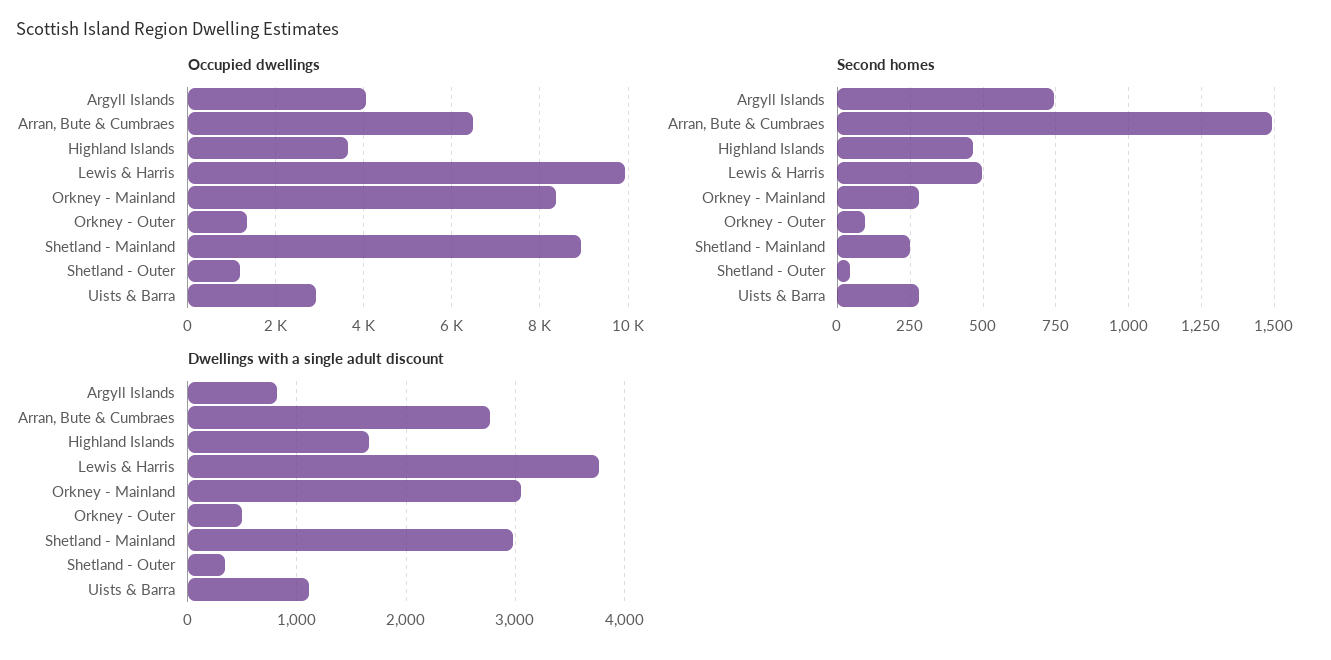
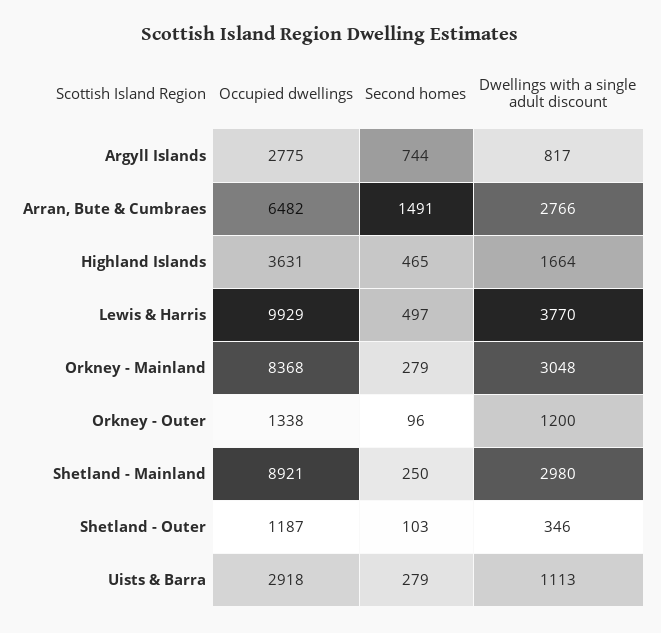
  {
    "Occupied dwellings": {
-     "Argyll Islands": 4000,
+     "Argyll Islands": 2775,
      "Arran, Bute & Cumbraes": 6482,
      "Highland Islands": 3631,
      "Lewis & Harris": 9929,
      "Orkney - Mainland": 8368,
      "Orkney - Outer": 1338,
      "Shetland - Mainland": 8921,
      "Shetland - Outer": 1187,
      "Uists & Barra": 2918
    },
    "Second homes": {
      "Argyll Islands": 744,
      "Arran, Bute & Cumbraes": 1491,
      "Highland Islands": 465,
      "Lewis & Harris": 497,
      "Orkney - Mainland": 279,
      "Orkney - Outer": 96,
      "Shetland - Mainland": 250,
-     "Shetland - Outer": 50,
+     "Shetland - Outer": 103,
      "Uists & Barra": 279
    },
    "Dwellings with a single adult discount": {
      "Argyll Islands": 817,
      "Arran, Bute & Cumbraes": 2766,
      "Highland Islands": 1664,
      "Lewis & Harris": 3770,
      "Orkney - Mainland": 3048,
-     "Orkney - Outer": 500,
+     "Orkney - Outer": 1200,
      "Shetland - Mainland": 2980,
      "Shetland - Outer": 346,
      "Uists & Barra": 1113
    }
  }

